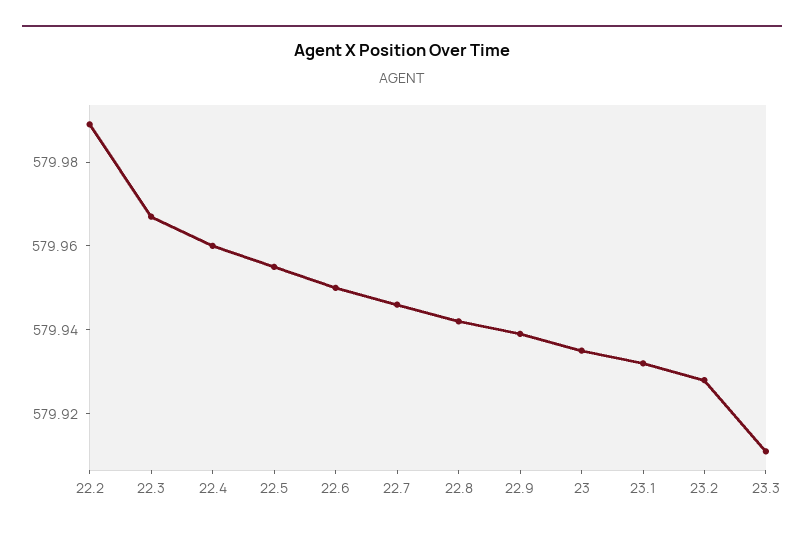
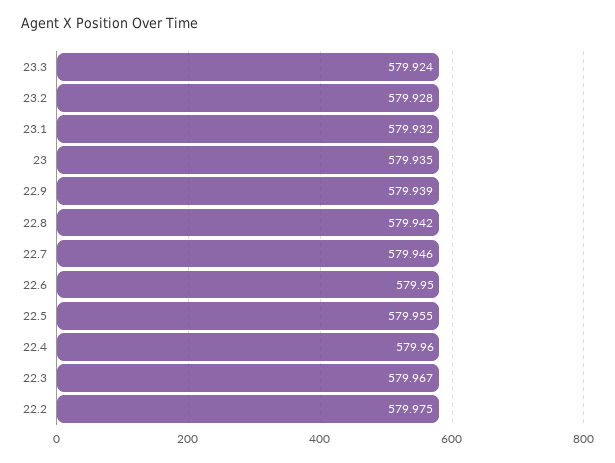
  {
-   "22.2": 579.99,
+   "22.2": 579.975,
    "22.3": 579.967,
    "22.4": 579.96,
    "22.5": 579.955,
    "22.6": 579.95,
    "22.7": 579.946,
    "22.8": 579.942,
    "22.9": 579.939,
    "23": 579.935,
    "23.1": 579.932,
    "23.2": 579.928,
-   "23.3": 579.91
+   "23.3": 579.924
  }

